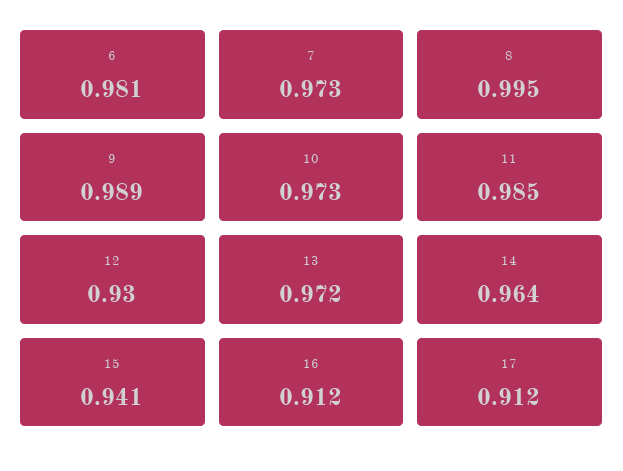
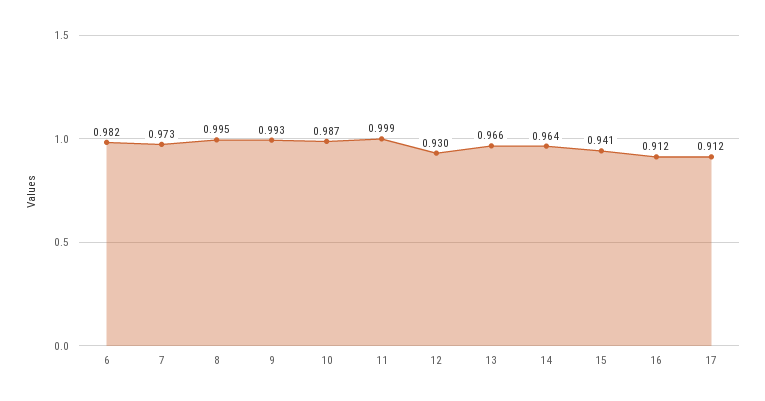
  {
-   "6": 0.981,
+   "6": 0.982,
    "7": 0.973,
    "8": 0.995,
-   "9": 0.989,
+   "9": 0.993,
-   "10": 0.973,
+   "10": 0.987,
-   "11": 0.985,
+   "11": 0.999,
    "12": 0.93,
-   "13": 0.972,
+   "13": 0.966,
    "14": 0.964,
    "15": 0.941,
    "16": 0.912,
    "17": 0.912
  }

